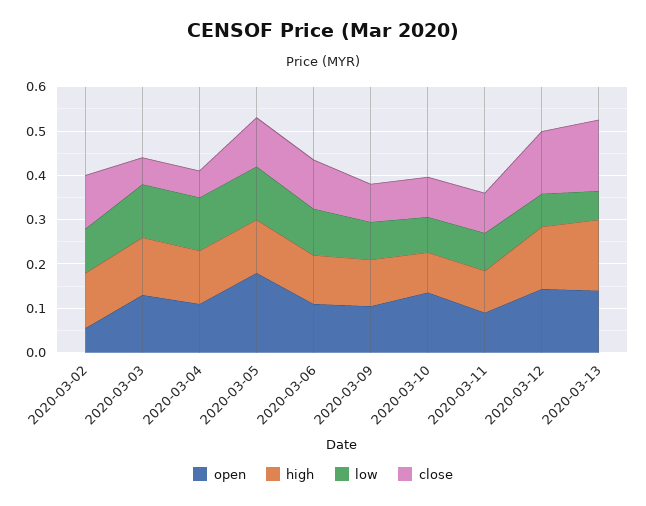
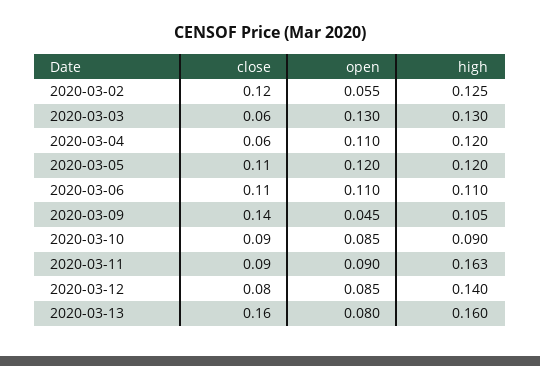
  {
    "open": {
      "2020-03-02": 0.055,
      "2020-03-03": 0.13,
      "2020-03-04": 0.11,
-     "2020-03-05": 0.18,
+     "2020-03-05": 0.12,
      "2020-03-06": 0.11,
-     "2020-03-09": 0.1,
+     "2020-03-09": 0.045,
-     "2020-03-10": 0.14,
+     "2020-03-10": 0.085,
      "2020-03-11": 0.09,
-     "2020-03-12": 0.14,
+     "2020-03-12": 0.085,
-     "2020-03-13": 0.14
+     "2020-03-13": 0.08
    },
    "high": {
      "2020-03-02": 0.125,
      "2020-03-03": 0.13,
      "2020-03-04": 0.12,
      "2020-03-05": 0.12,
      "2020-03-06": 0.11,
      "2020-03-09": 0.105,
      "2020-03-10": 0.09,
-     "2020-03-11": 0.1,
+     "2020-03-11": 0.163,
      "2020-03-12": 0.14,
      "2020-03-13": 0.16
    },
-   "low": {
-     "2020-03-02": 0.1,
-     "2020-03-03": 0.12,
-     "2020-03-04": 0.12,
-     "2020-03-05": 0.12,
-     "2020-03-06": 0.1,
-     "2020-03-09": 0.08,
-     "2020-03-10": 0.08,
-     "2020-03-11": 0.08,
-     "2020-03-12": 0.08,
-     "2020-03-13": 0.06
-   },
    "close": {
      "2020-03-02": 0.12,
      "2020-03-03": 0.06,
      "2020-03-04": 0.06,
      "2020-03-05": 0.11,
      "2020-03-06": 0.11,
-     "2020-03-09": 0.08,
+     "2020-03-09": 0.14,
      "2020-03-10": 0.09,
      "2020-03-11": 0.09,
-     "2020-03-12": 0.14,
+     "2020-03-12": 0.08,
      "2020-03-13": 0.16
    }
  }

